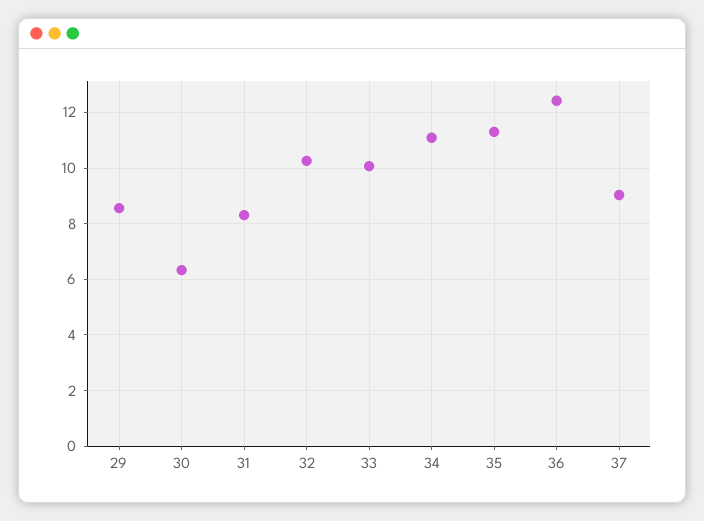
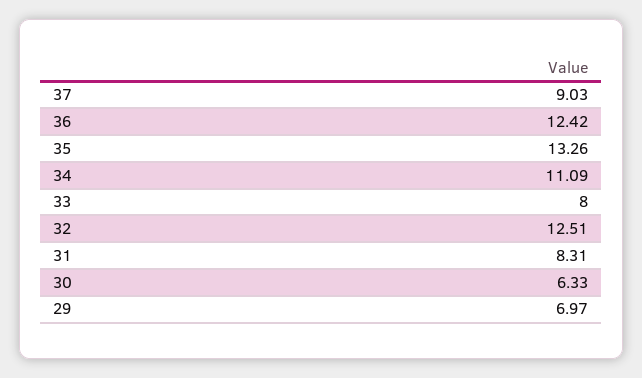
  {
-   "29": 8.5,
+   "29": 6.97,
    "30": 6.33,
    "31": 8.31,
-   "32": 10.25,
+   "32": 12.51,
-   "33": 10,
+   "33": 8,
    "34": 11.09,
-   "35": 11.25,
+   "35": 13.26,
    "36": 12.42,
    "37": 9.03
  }

